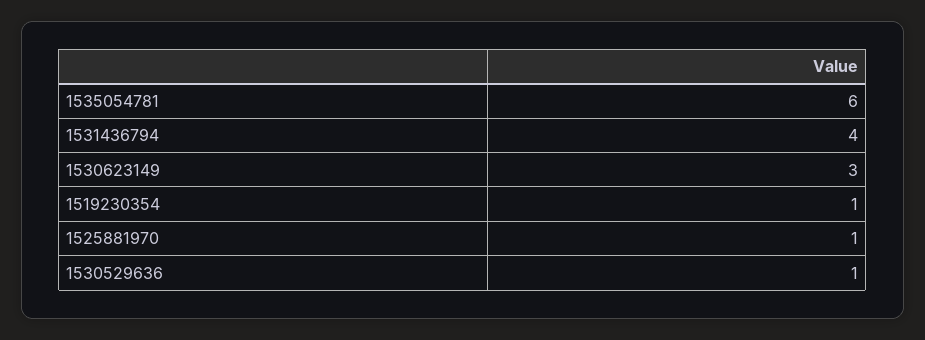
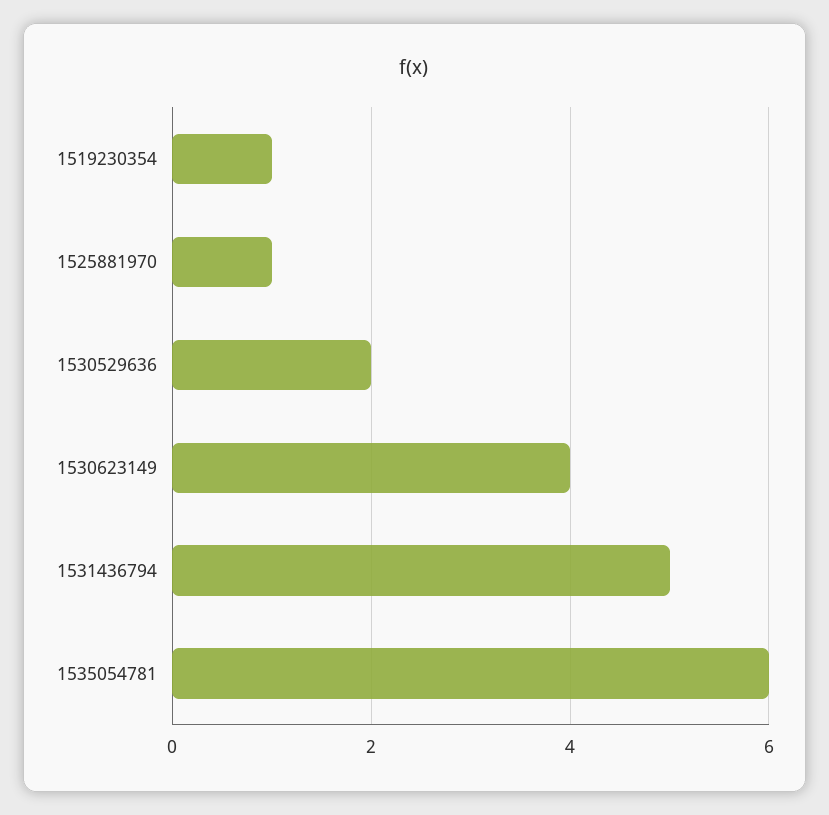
  {
    "1535054781": 6,
-   "1531436794": 4,
+   "1531436794": 5,
-   "1530623149": 3,
+   "1530623149": 4,
    "1519230354": 1,
    "1525881970": 1,
-   "1530529636": 1
+   "1530529636": 2
  }

